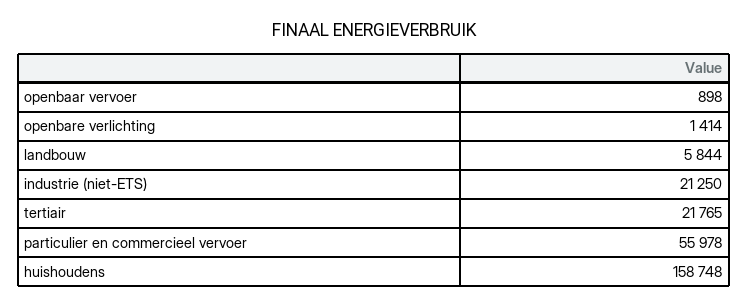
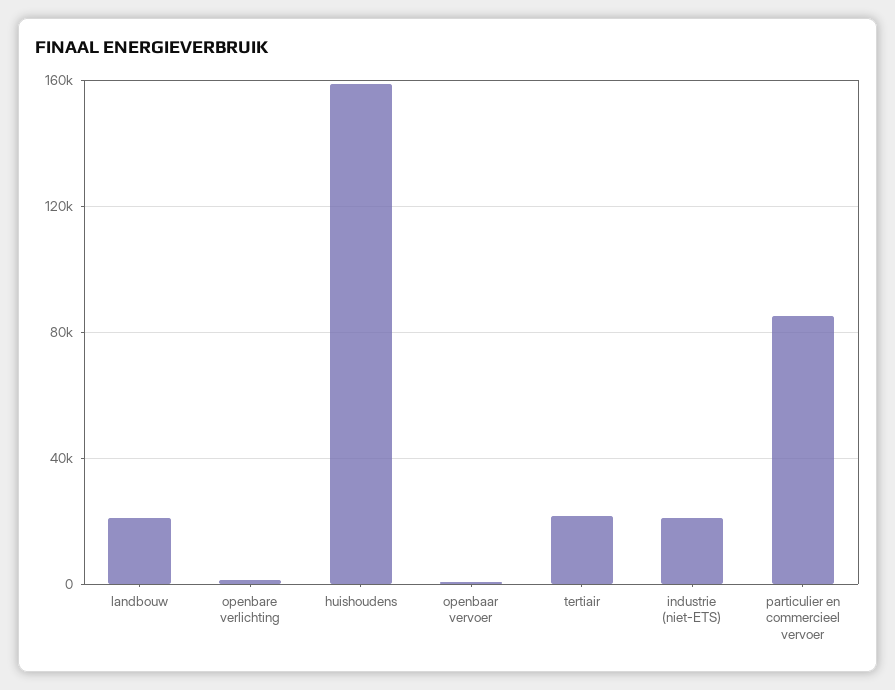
  {
    "openbaar vervoer": 898,
    "openbare verlichting": 1414,
-   "landbouw": 5844,
+   "landbouw": 20000,
    "industrie (niet-ETS)": 21250,
    "tertiair": 21765,
-   "particulier en commercieel vervoer": 55978,
+   "particulier en commercieel vervoer": 85000,
    "huishoudens": 158748
  }

